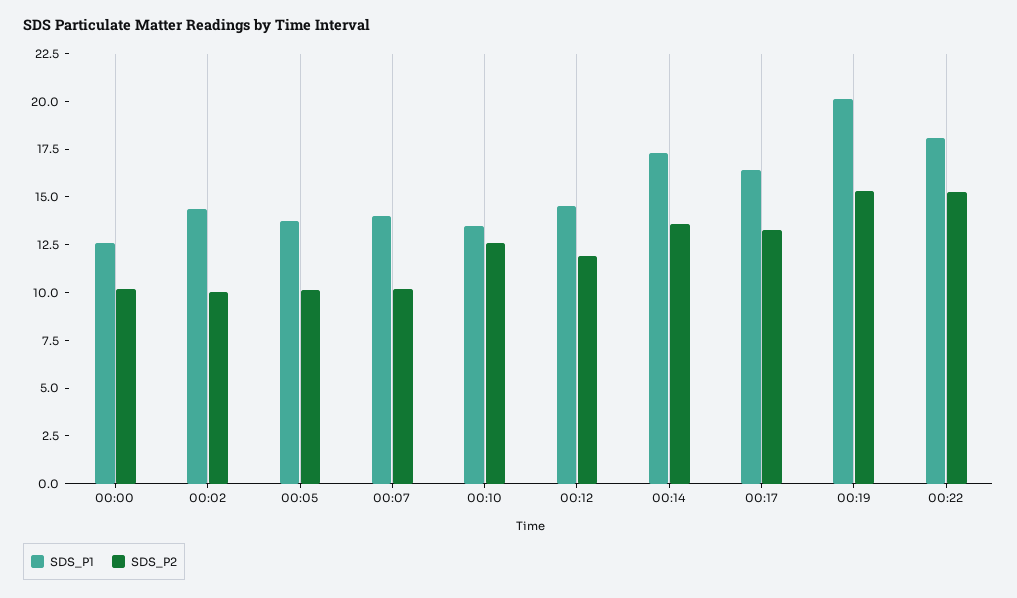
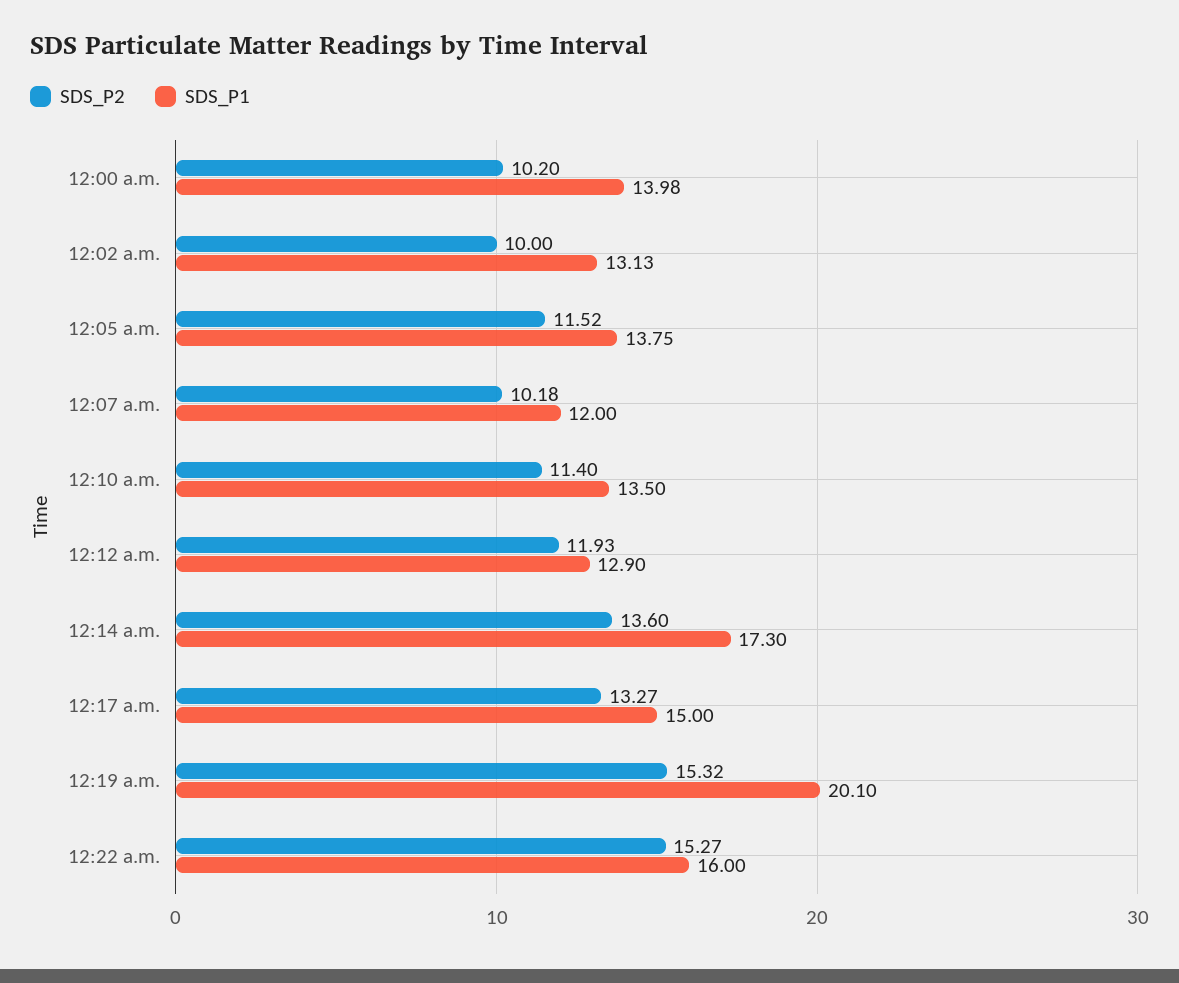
  {
    "SDS_P1": {
-     "00:00": 12.5,
+     "00:00": 13.98,
-     "00:02": 14.5,
+     "00:02": 13.13,
      "00:05": 13.75,
-     "00:07": 14,
+     "00:07": 12,
      "00:10": 13.5,
-     "00:12": 14.5,
+     "00:12": 12.9,
      "00:14": 17.3,
-     "00:17": 16.5,
+     "00:17": 15,
      "00:19": 20.1,
-     "00:22": 18
+     "00:22": 16
    },
    "SDS_P2": {
      "00:00": 10.2,
      "00:02": 10,
-     "00:05": 10,
+     "00:05": 11.52,
      "00:07": 10.18,
-     "00:10": 12.5,
+     "00:10": 11.4,
      "00:12": 11.93,
      "00:14": 13.6,
      "00:17": 13.27,
      "00:19": 15.32,
      "00:22": 15.27
    }
  }

